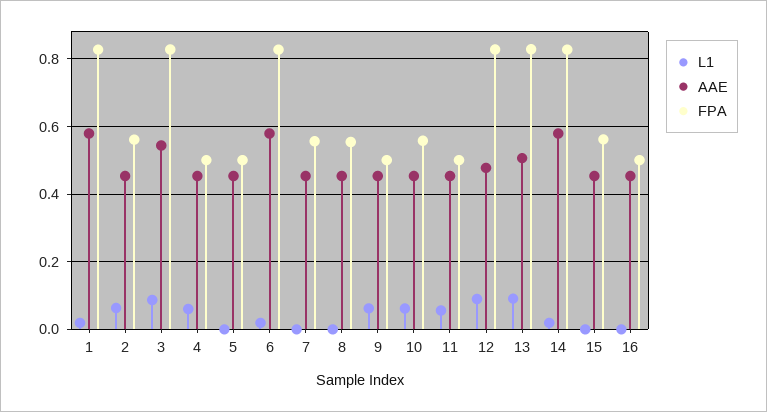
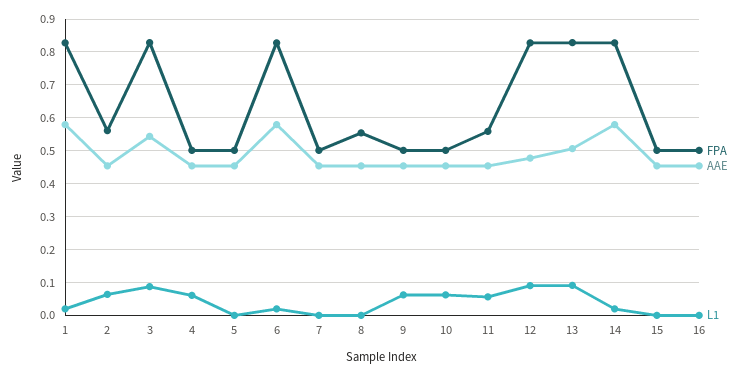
  {
    "L1": {
      "1": 0.02,
      "2": 0.06,
      "3": 0.08,
      "4": 0.06,
      "5": 0,
      "6": 0.02,
      "7": 0,
      "8": 0,
      "9": 0.06,
      "10": 0.06,
      "11": 0.06,
      "12": 0.1,
      "13": 0.1,
      "14": 0.02,
      "15": 0,
      "16": 0
    },
    "AAE": {
      "1": 0.58,
      "2": 0.46,
      "3": 0.54,
      "4": 0.46,
      "5": 0.46,
      "6": 0.58,
      "7": 0.46,
      "8": 0.46,
      "9": 0.46,
      "10": 0.46,
      "11": 0.46,
      "12": 0.48,
      "13": 0.5,
      "14": 0.58,
      "15": 0.46,
      "16": 0.46
    },
    "FPA": {
      "1": 0.82,
      "2": 0.56,
      "3": 0.82,
      "4": 0.5,
      "5": 0.5,
      "6": 0.82,
-     "7": 0.56,
+     "7": 0.5,
      "8": 0.56,
      "9": 0.5,
-     "10": 0.56,
+     "10": 0.5,
-     "11": 0.5,
+     "11": 0.56,
      "12": 0.82,
      "13": 0.82,
      "14": 0.82,
-     "15": 0.56,
+     "15": 0.5,
      "16": 0.5
    }
  }

